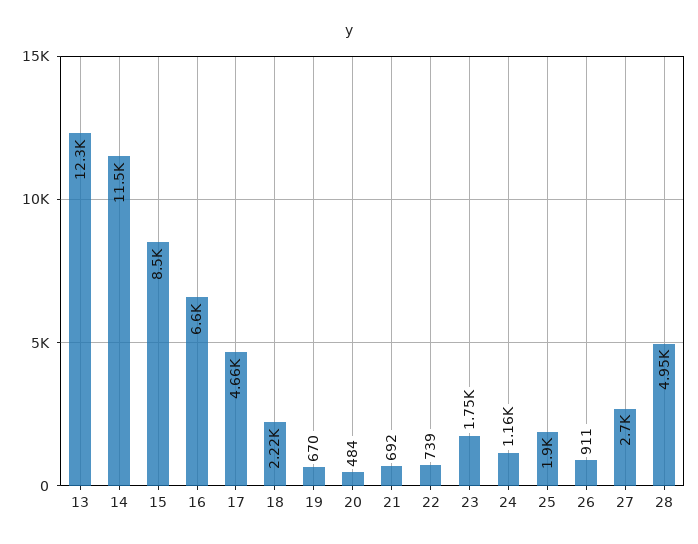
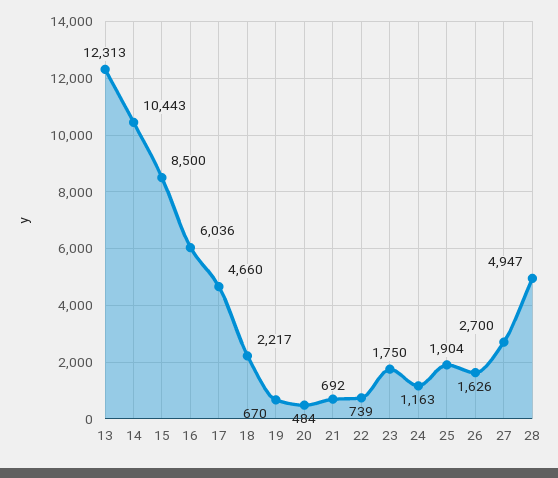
  {
    "13": 12313,
-   "14": 11500,
+   "14": 10443,
    "15": 8500,
-   "16": 6600,
+   "16": 6036,
    "17": 4660,
    "18": 2217,
    "19": 670,
    "20": 484,
    "21": 692,
    "22": 739,
    "23": 1750,
    "24": 1163,
    "25": 1904,
-   "26": 911,
+   "26": 1626,
    "27": 2700,
    "28": 4947
  }

